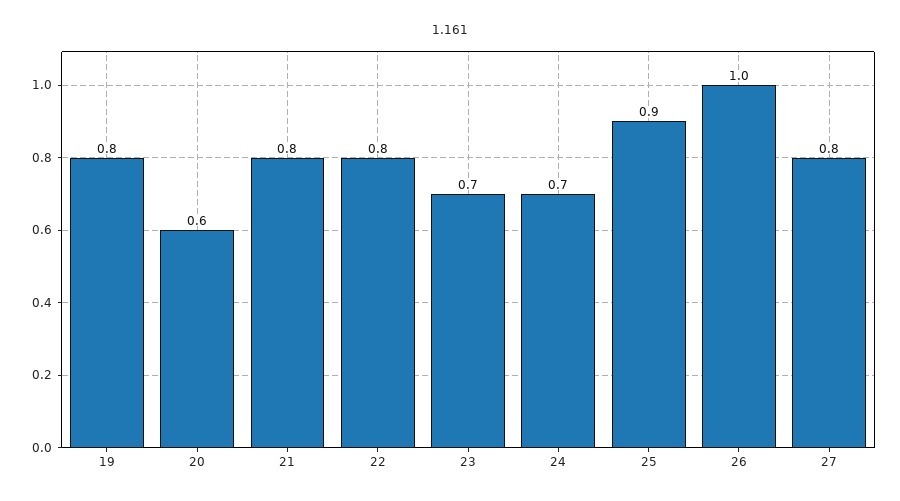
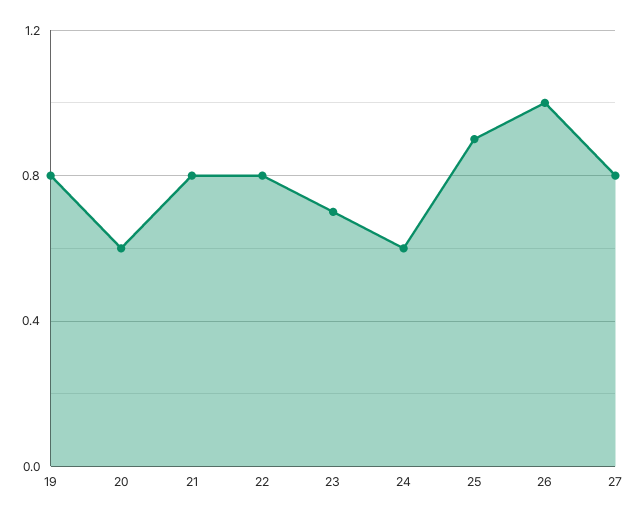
  {
    "19": 0.8,
    "20": 0.6,
    "21": 0.8,
    "22": 0.8,
    "23": 0.7,
-   "24": 0.7,
+   "24": 0.6,
    "25": 0.9,
    "26": 1,
    "27": 0.8
  }

